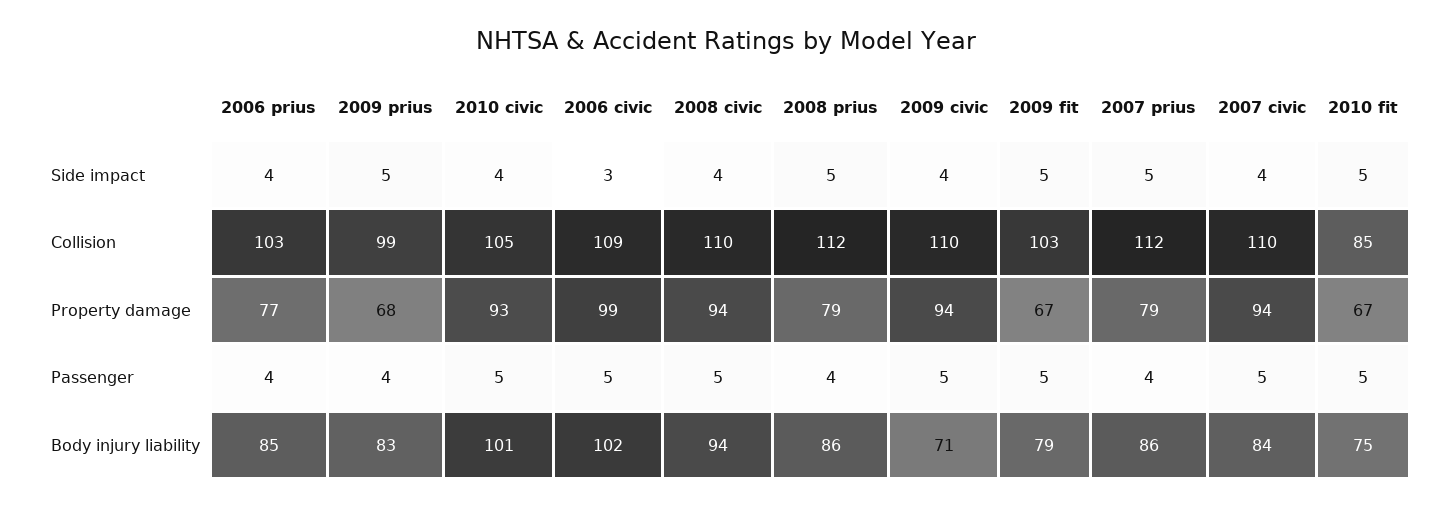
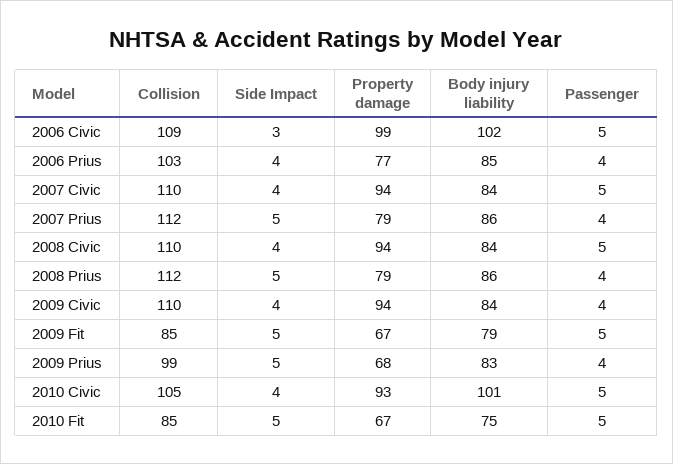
  {
    "2006 prius": {
      "Side impact": 4,
      "Collision": 103,
      "Property damage": 77,
      "Passenger": 4,
      "Body injury liability": 85
    },
    "2009 prius": {
      "Side impact": 5,
      "Collision": 99,
      "Property damage": 68,
      "Passenger": 4,
      "Body injury liability": 83
    },
    "2010 civic": {
      "Side impact": 4,
      "Collision": 105,
      "Property damage": 93,
      "Passenger": 5,
      "Body injury liability": 101
    },
    "2006 civic": {
      "Side impact": 3,
      "Collision": 109,
      "Property damage": 99,
      "Passenger": 5,
      "Body injury liability": 102
    },
    "2008 civic": {
      "Side impact": 4,
      "Collision": 110,
      "Property damage": 94,
      "Passenger": 5,
-     "Body injury liability": 94
+     "Body injury liability": 84
    },
    "2008 prius": {
      "Side impact": 5,
      "Collision": 112,
      "Property damage": 79,
      "Passenger": 4,
      "Body injury liability": 86
    },
    "2009 civic": {
      "Side impact": 4,
      "Collision": 110,
      "Property damage": 94,
-     "Passenger": 5,
+     "Passenger": 4,
-     "Body injury liability": 71
+     "Body injury liability": 84
    },
    "2009 fit": {
      "Side impact": 5,
-     "Collision": 103,
+     "Collision": 85,
      "Property damage": 67,
      "Passenger": 5,
      "Body injury liability": 79
    },
    "2007 prius": {
      "Side impact": 5,
      "Collision": 112,
      "Property damage": 79,
      "Passenger": 4,
      "Body injury liability": 86
    },
    "2007 civic": {
      "Side impact": 4,
      "Collision": 110,
      "Property damage": 94,
      "Passenger": 5,
      "Body injury liability": 84
    },
    "2010 fit": {
      "Side impact": 5,
      "Collision": 85,
      "Property damage": 67,
      "Passenger": 5,
      "Body injury liability": 75
    }
  }

